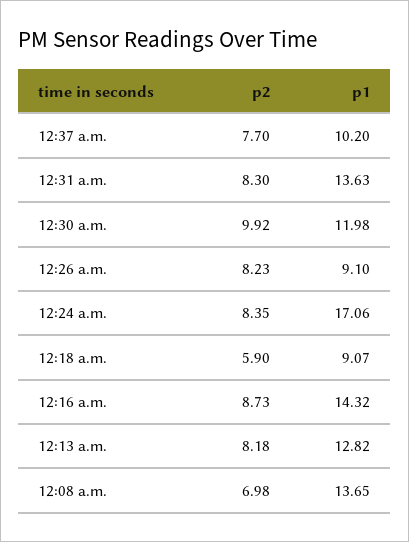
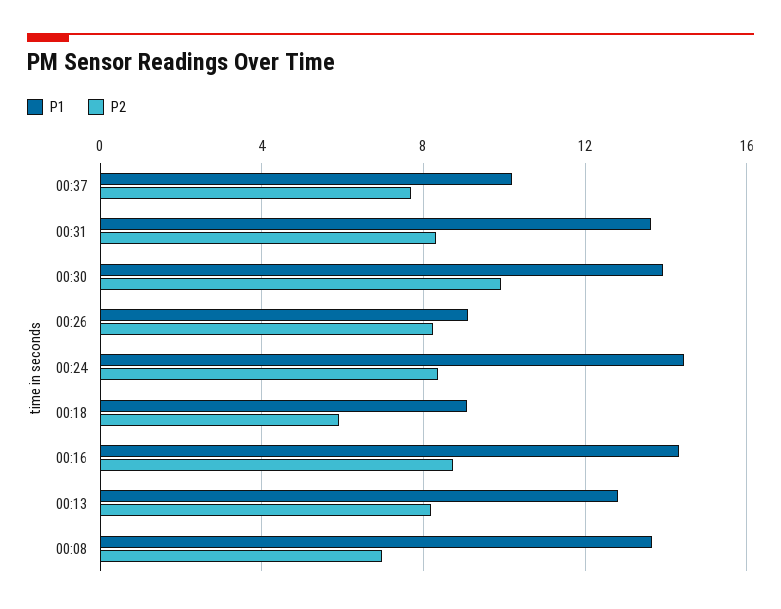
  {
    "p2": {
      "12:37 a.m.": 7.7,
      "12:31 a.m.": 8.3,
      "12:30 a.m.": 9.92,
      "12:26 a.m.": 8.23,
      "12:24 a.m.": 8.35,
      "12:18 a.m.": 5.9,
      "12:16 a.m.": 8.73,
      "12:13 a.m.": 8.18,
      "12:08 a.m.": 6.98
    },
    "p1": {
      "12:37 a.m.": 10.2,
      "12:31 a.m.": 13.63,
-     "12:30 a.m.": 11.98,
+     "12:30 a.m.": 14,
      "12:26 a.m.": 9.1,
-     "12:24 a.m.": 17.06,
+     "12:24 a.m.": 14.5,
      "12:18 a.m.": 9.07,
      "12:16 a.m.": 14.32,
      "12:13 a.m.": 12.82,
      "12:08 a.m.": 13.65
    }
  }

